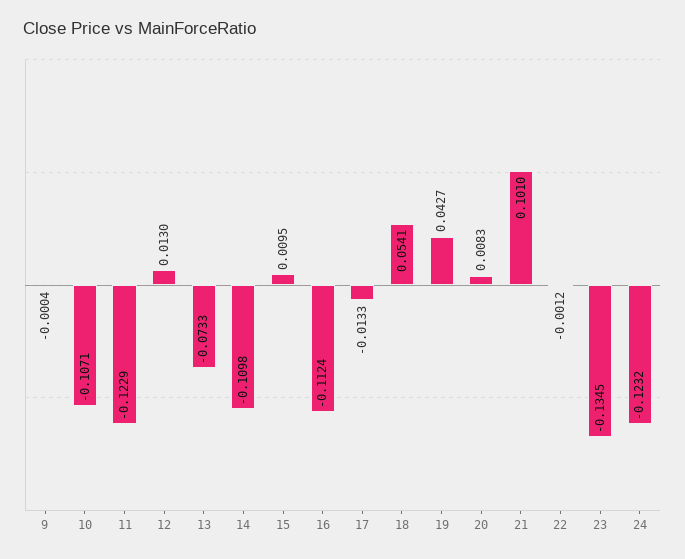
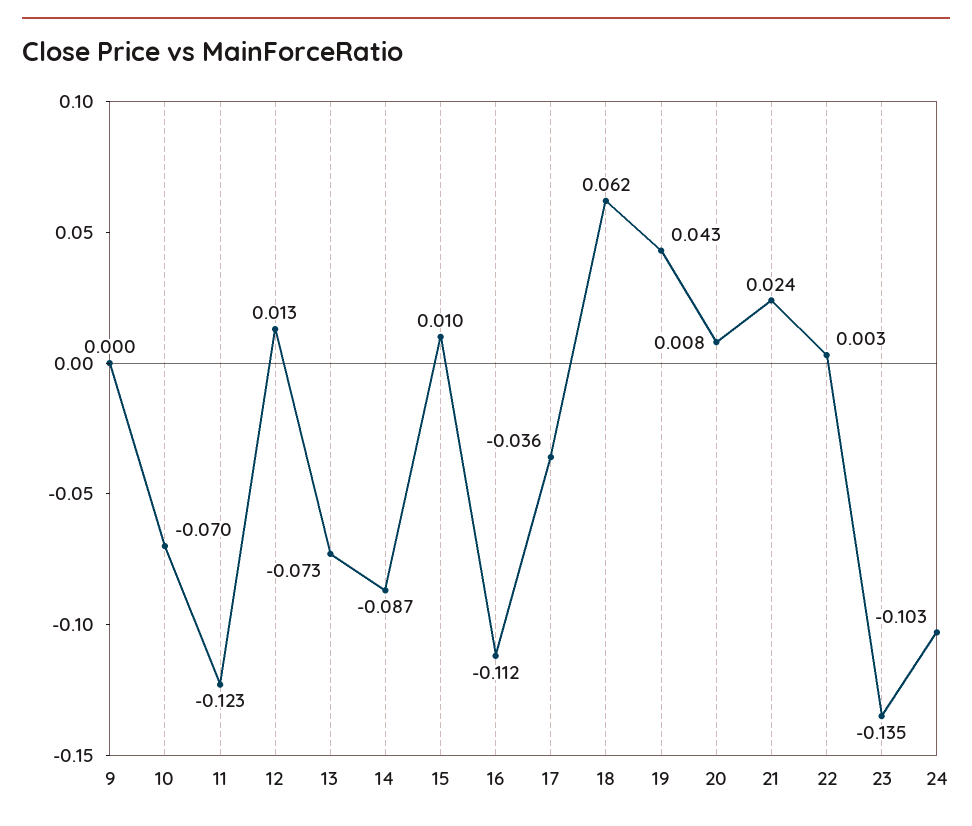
  {
    "9": -0.0004,
-   "10": -0.1071,
+   "10": -0.07,
    "11": -0.1229,
    "12": 0.013,
    "13": -0.0733,
-   "14": -0.1098,
+   "14": -0.087,
    "15": 0.0095,
    "16": -0.1124,
-   "17": -0.0133,
+   "17": -0.036,
-   "18": 0.0541,
+   "18": 0.062,
    "19": 0.0427,
    "20": 0.0083,
-   "21": 0.101,
+   "21": 0.024,
-   "22": -0.0012,
+   "22": 0.003,
    "23": -0.1345,
-   "24": -0.1232
+   "24": -0.103
  }

